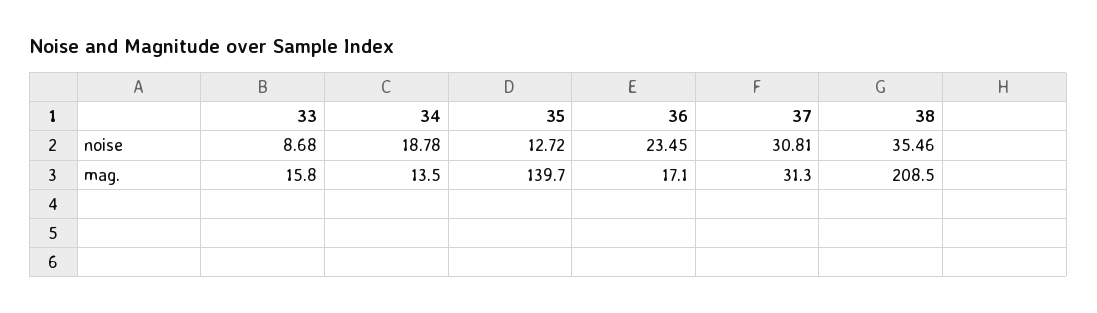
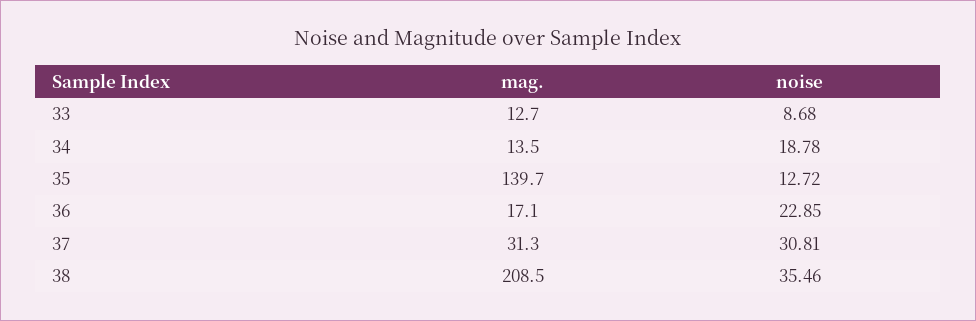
  {
    "33": {
      "noise": 8.68,
-     "mag.": 15.8
+     "mag.": 12.7
    },
    "34": {
      "noise": 18.78,
      "mag.": 13.5
    },
    "35": {
      "noise": 12.72,
      "mag.": 139.7
    },
    "36": {
-     "noise": 23.45,
+     "noise": 22.85,
      "mag.": 17.1
    },
    "37": {
      "noise": 30.81,
      "mag.": 31.3
    },
    "38": {
      "noise": 35.46,
      "mag.": 208.5
    }
  }

